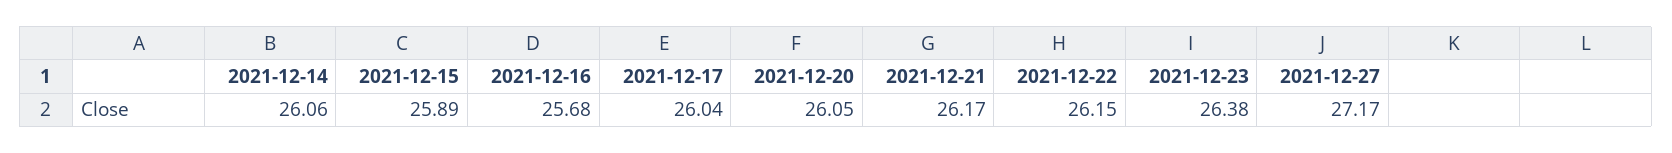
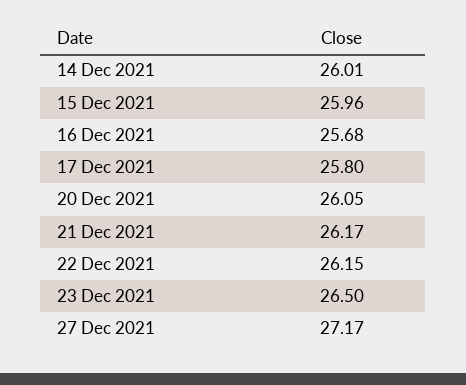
  {
-   "2021-12-14": 26.06,
+   "2021-12-14": 26.01,
-   "2021-12-15": 25.89,
+   "2021-12-15": 25.96,
    "2021-12-16": 25.68,
-   "2021-12-17": 26.04,
+   "2021-12-17": 25.8,
    "2021-12-20": 26.05,
    "2021-12-21": 26.17,
    "2021-12-22": 26.15,
-   "2021-12-23": 26.38,
+   "2021-12-23": 26.5,
    "2021-12-27": 27.17
  }

